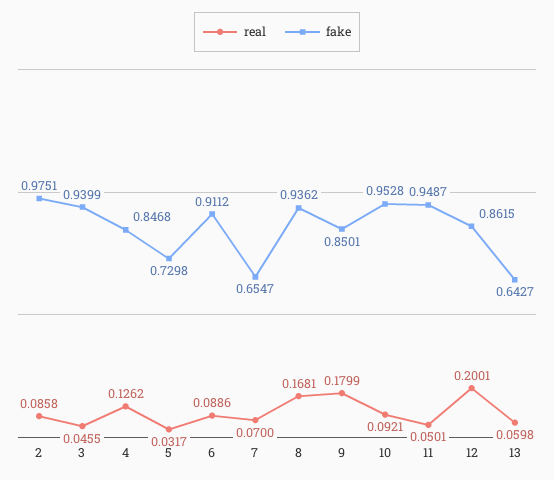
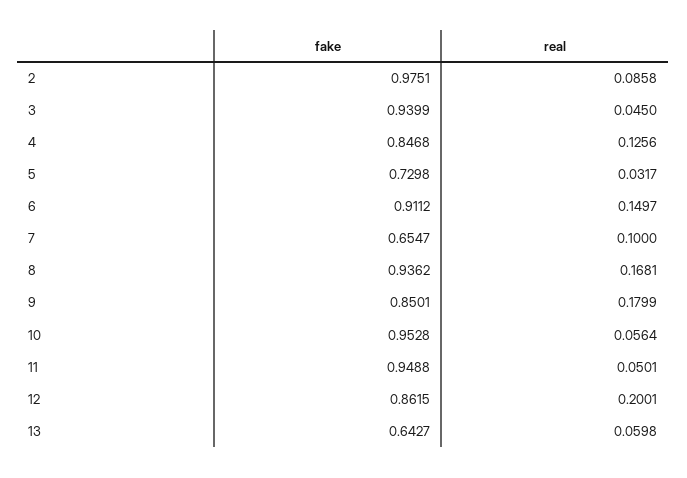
  {
    "real": {
      "2": 0.0858,
-     "3": 0.0455,
+     "3": 0.045,
-     "4": 0.1262,
+     "4": 0.1256,
      "5": 0.0317,
-     "6": 0.0886,
+     "6": 0.1497,
-     "7": 0.07,
+     "7": 0.1,
      "8": 0.1681,
      "9": 0.1799,
-     "10": 0.0921,
+     "10": 0.0564,
      "11": 0.0501,
      "12": 0.2001,
      "13": 0.0598
    },
    "fake": {
      "2": 0.9751,
      "3": 0.9399,
      "4": 0.8468,
      "5": 0.7298,
      "6": 0.9112,
      "7": 0.6547,
      "8": 0.9362,
      "9": 0.8501,
      "10": 0.9528,
-     "11": 0.9487,
+     "11": 0.9488,
      "12": 0.8615,
      "13": 0.6427
    }
  }

